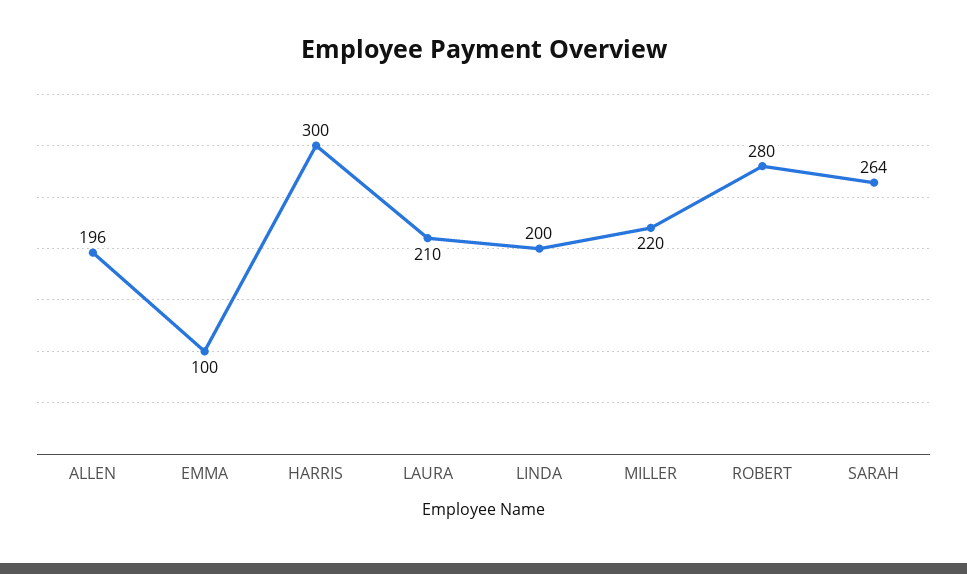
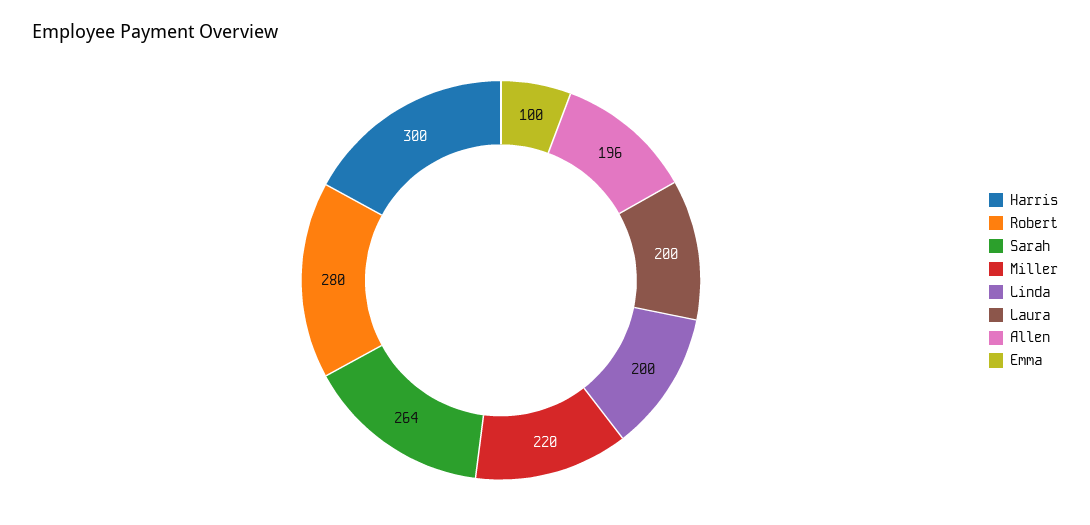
  {
    "ALLEN": 196,
    "EMMA": 100,
    "HARRIS": 300,
-   "LAURA": 210,
+   "LAURA": 200,
    "LINDA": 200,
    "MILLER": 220,
    "ROBERT": 280,
    "SARAH": 264
  }

